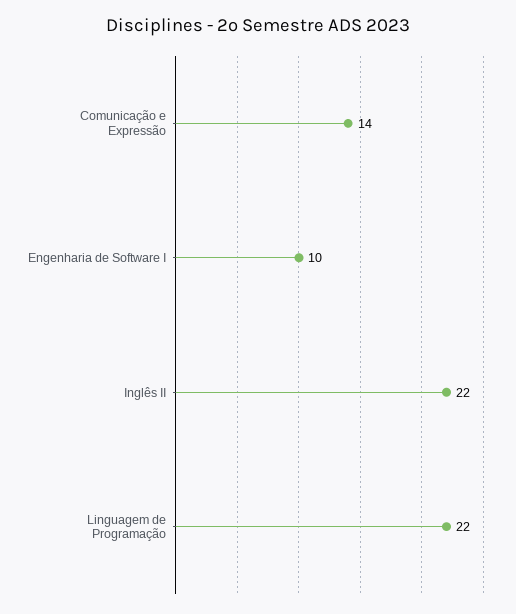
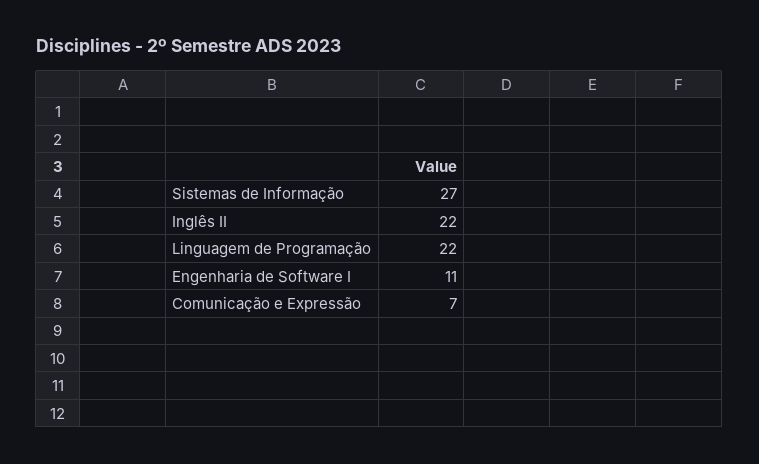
  {
-   "Comunicação e Expressão": 14,
+   "Comunicação e Expressão": 7,
-   "Engenharia de Software I": 10,
+   "Engenharia de Software I": 11,
    "Inglês II": 22,
-   "Linguagem de Programação": 22
+   "Linguagem de Programação": 22,
+   "Sistemas de Informação": 27
  }

